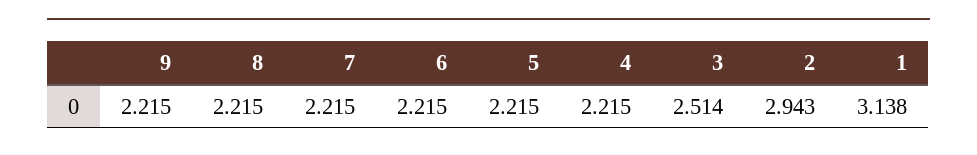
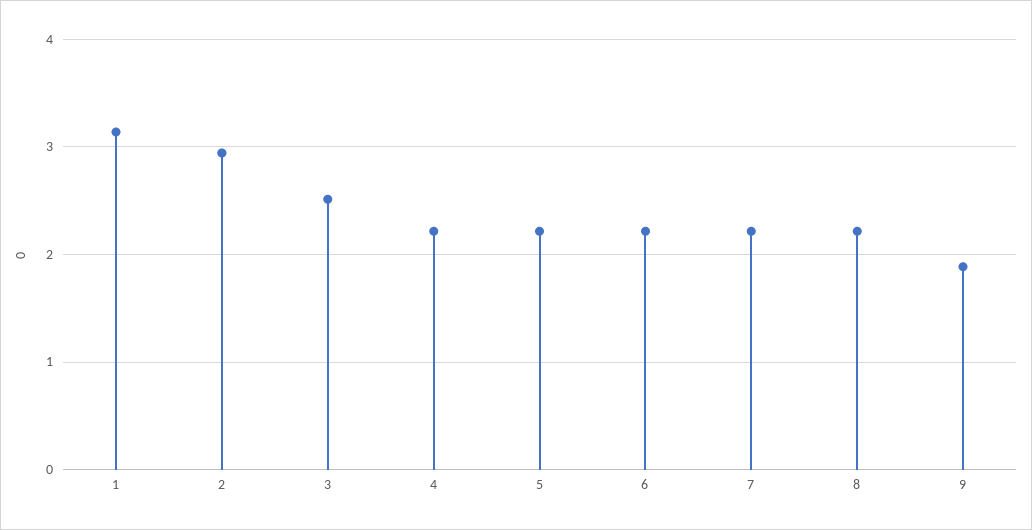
  {
-   "9": 2.215,
+   "9": 1.9,
    "8": 2.215,
    "7": 2.215,
    "6": 2.215,
    "5": 2.215,
    "4": 2.215,
    "3": 2.514,
    "2": 2.943,
    "1": 3.138
  }

